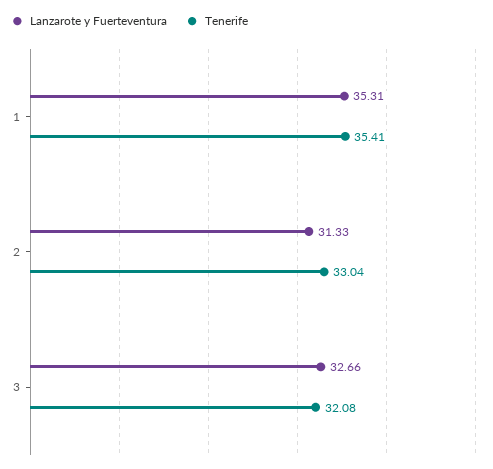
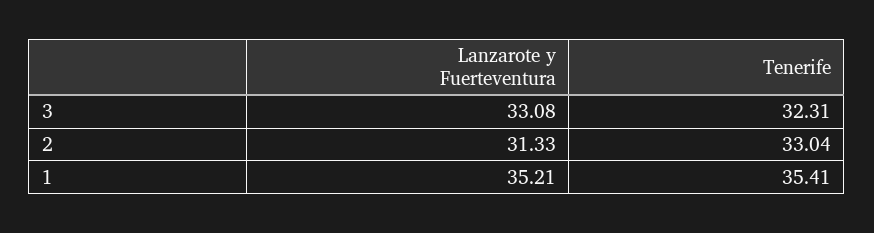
  {
    "Lanzarote y Fuerteventura": {
-     "1": 35.31,
+     "1": 35.21,
      "2": 31.33,
-     "3": 32.66
+     "3": 33.08
    },
    "Tenerife": {
      "1": 35.41,
      "2": 33.04,
-     "3": 32.08
+     "3": 32.31
    }
  }

